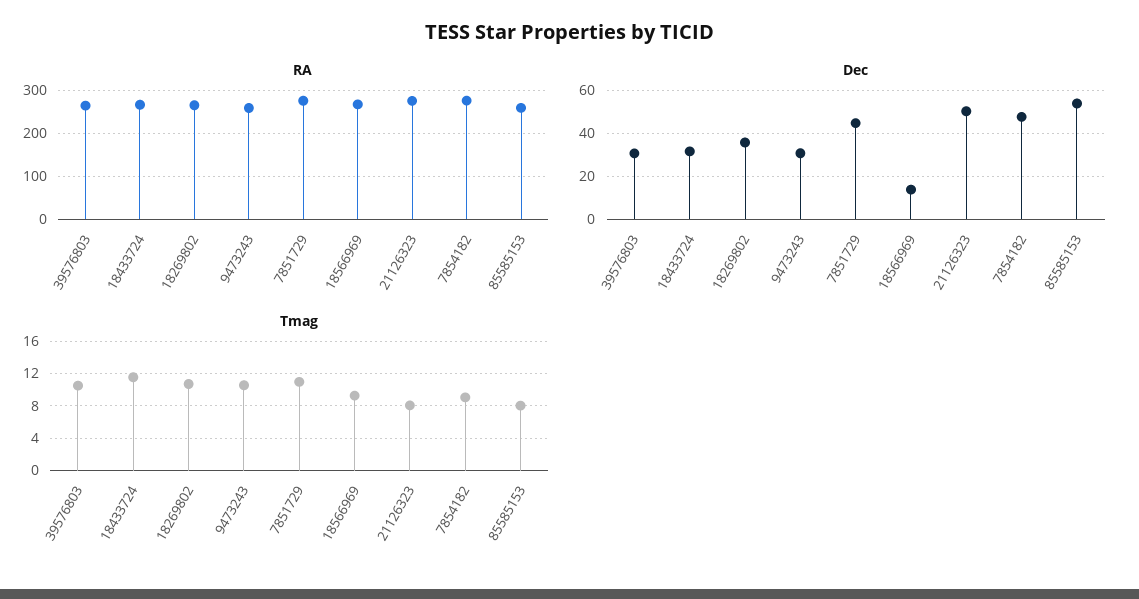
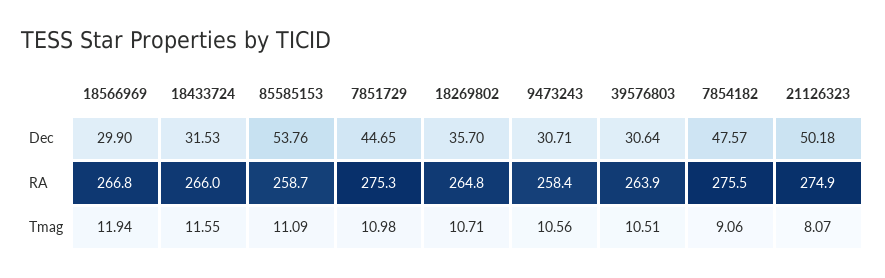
  {
    "RA": {
      "39576803": 263.9,
      "18433724": 266,
      "18269802": 264.8,
      "9473243": 258.4,
      "7851729": 275.3,
      "18566969": 266.8,
      "21126323": 274.9,
      "7854182": 275.5,
      "85585153": 258.7
    },
    "Dec": {
      "39576803": 30.64,
      "18433724": 31.53,
      "18269802": 35.7,
      "9473243": 30.71,
      "7851729": 44.65,
-     "18566969": 15,
+     "18566969": 29.9,
      "21126323": 50.18,
      "7854182": 47.57,
      "85585153": 53.76
    },
    "Tmag": {
      "39576803": 10.51,
      "18433724": 11.55,
      "18269802": 10.71,
      "9473243": 10.56,
      "7851729": 10.98,
-     "18566969": 9,
+     "18566969": 11.94,
      "21126323": 8.07,
      "7854182": 9.06,
-     "85585153": 8
+     "85585153": 11.09
    }
  }

